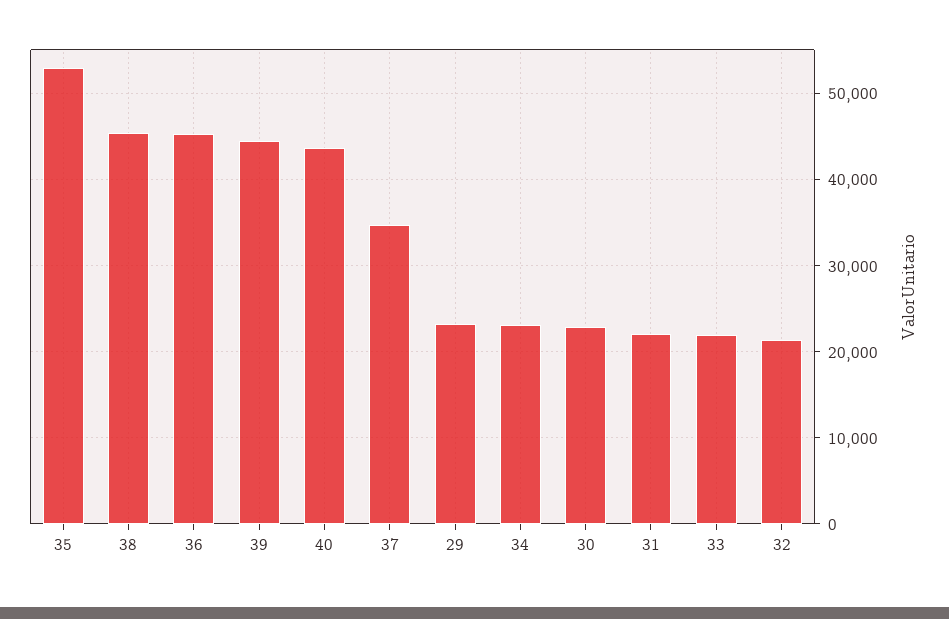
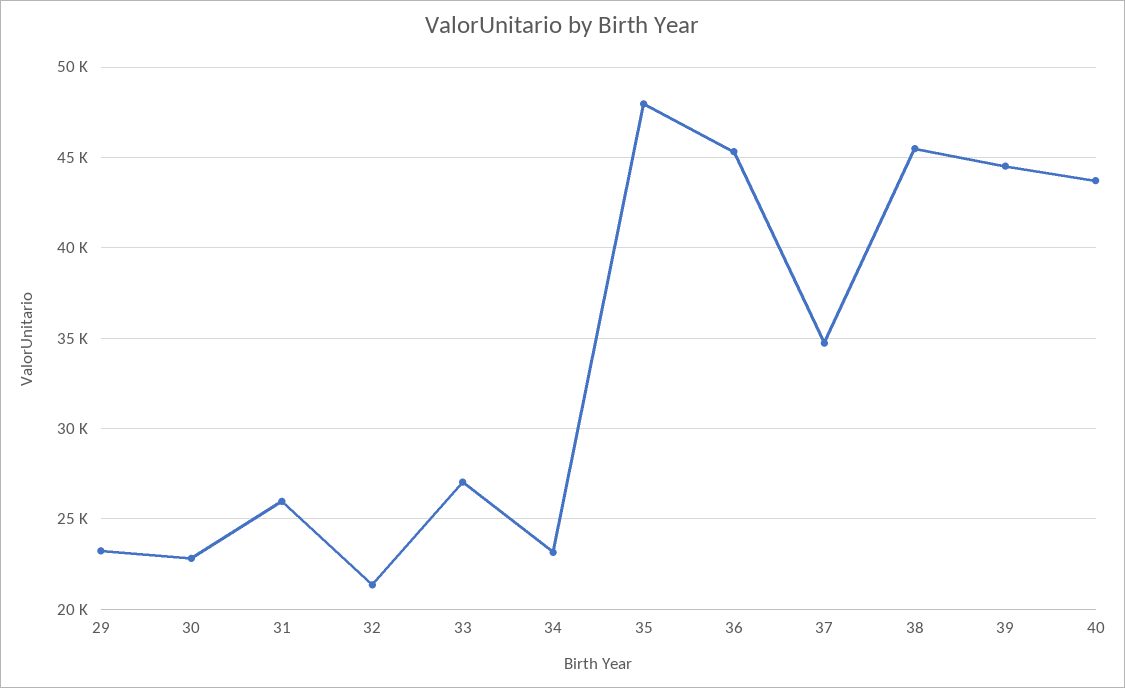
  {
-   "35": 53000,
+   "35": 48000,
    "38": 45500,
    "36": 45500,
    "39": 44500,
    "40": 43500,
    "37": 34500,
    "29": 23000,
    "34": 23000,
    "30": 23000,
-   "31": 22000,
+   "31": 26000,
-   "33": 22000,
+   "33": 27000,
    "32": 21500
  }

